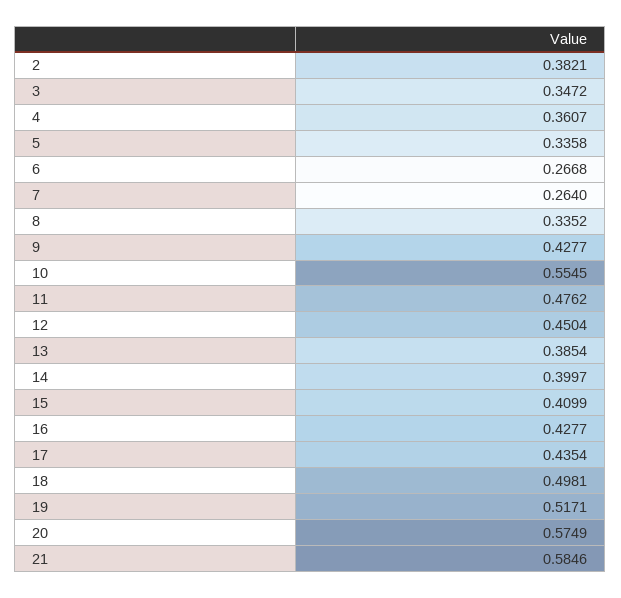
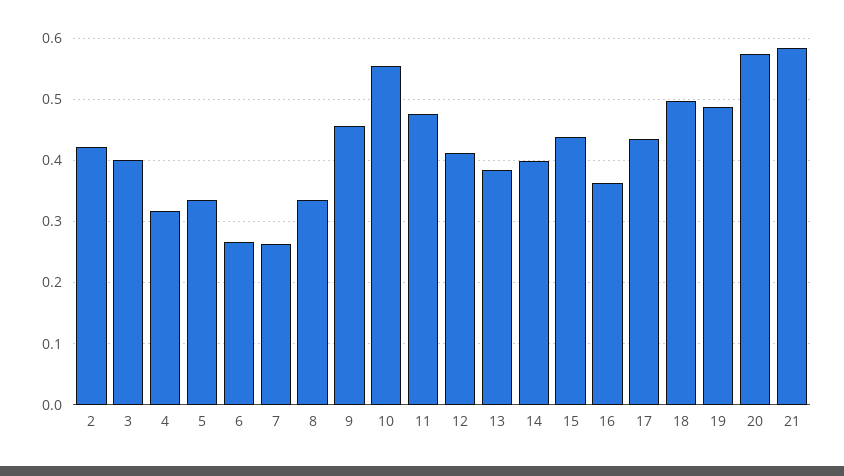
  {
-   "2": 0.3821,
+   "2": 0.42,
-   "3": 0.3472,
+   "3": 0.4,
-   "4": 0.3607,
+   "4": 0.32,
    "5": 0.3358,
    "6": 0.2668,
    "7": 0.264,
    "8": 0.3352,
-   "9": 0.4277,
+   "9": 0.46,
    "10": 0.5545,
    "11": 0.4762,
-   "12": 0.4504,
+   "12": 0.41,
    "13": 0.3854,
    "14": 0.3997,
-   "15": 0.4099,
+   "15": 0.44,
-   "16": 0.4277,
+   "16": 0.36,
    "17": 0.4354,
    "18": 0.4981,
-   "19": 0.5171,
+   "19": 0.49,
    "20": 0.5749,
    "21": 0.5846
  }

